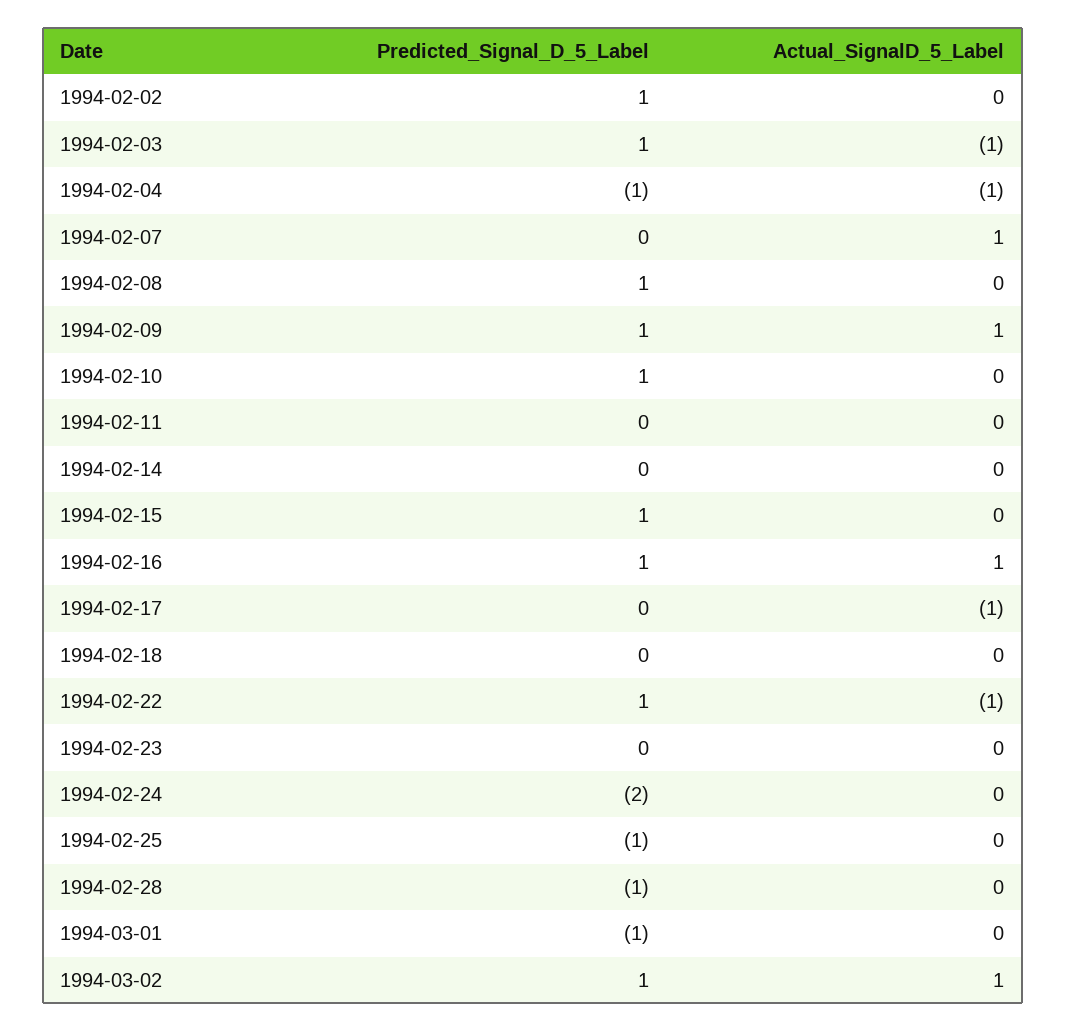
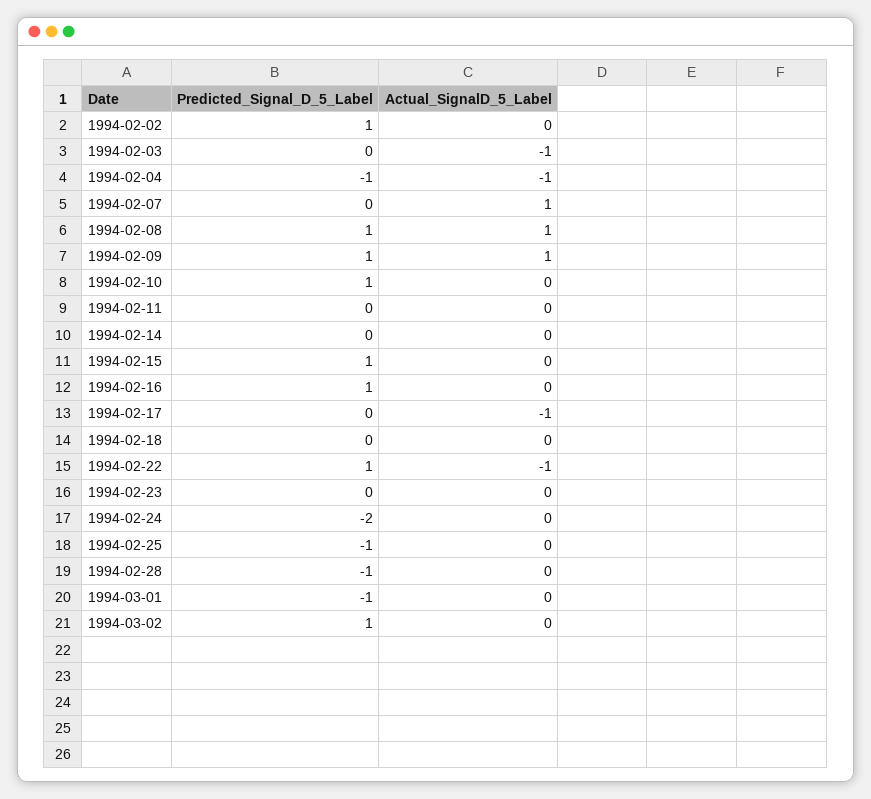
  {
    "Predicted_Signal_D_5_Label": {
      "1994-02-02": 1,
-     "1994-02-03": 1,
+     "1994-02-03": 0,
      "1994-02-04": -1,
      "1994-02-07": 0,
      "1994-02-08": 1,
      "1994-02-09": 1,
      "1994-02-10": 1,
      "1994-02-11": 0,
      "1994-02-14": 0,
      "1994-02-15": 1,
      "1994-02-16": 1,
      "1994-02-17": 0,
      "1994-02-18": 0,
      "1994-02-22": 1,
      "1994-02-23": 0,
      "1994-02-24": -2,
      "1994-02-25": -1,
      "1994-02-28": -1,
      "1994-03-01": -1,
      "1994-03-02": 1
    },
    "Actual_SignalD_5_Label": {
      "1994-02-02": 0,
      "1994-02-03": -1,
      "1994-02-04": -1,
      "1994-02-07": 1,
-     "1994-02-08": 0,
+     "1994-02-08": 1,
      "1994-02-09": 1,
      "1994-02-10": 0,
      "1994-02-11": 0,
      "1994-02-14": 0,
      "1994-02-15": 0,
-     "1994-02-16": 1,
+     "1994-02-16": 0,
      "1994-02-17": -1,
      "1994-02-18": 0,
      "1994-02-22": -1,
      "1994-02-23": 0,
      "1994-02-24": 0,
      "1994-02-25": 0,
      "1994-02-28": 0,
      "1994-03-01": 0,
-     "1994-03-02": 1
+     "1994-03-02": 0
    }
  }

